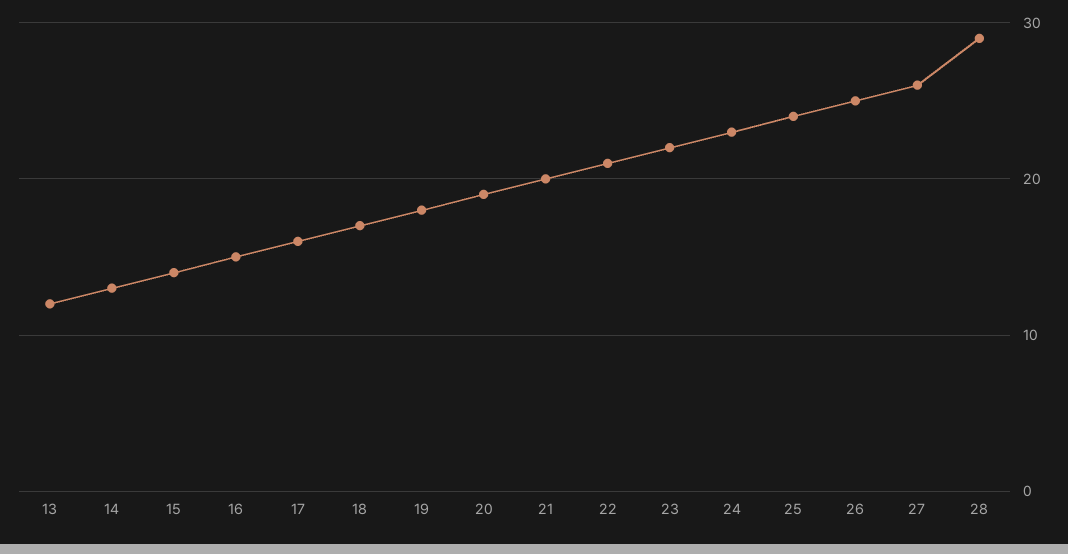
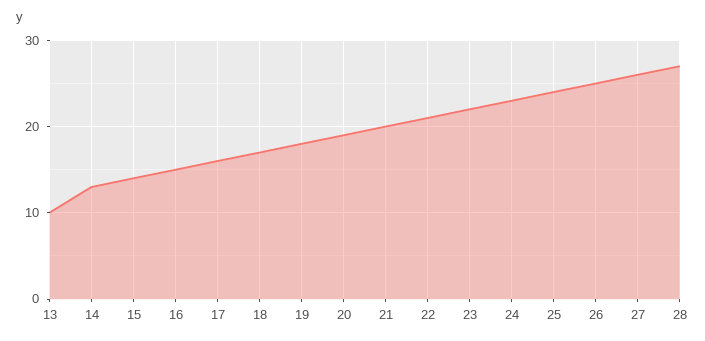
  {
-   "13": 12,
+   "13": 10,
    "14": 13,
    "15": 14,
    "16": 15,
    "17": 16,
    "18": 17,
    "19": 18,
    "20": 19,
    "21": 20,
    "22": 21,
    "23": 22,
    "24": 23,
    "25": 24,
    "26": 25,
    "27": 26,
-   "28": 29
+   "28": 27
  }

